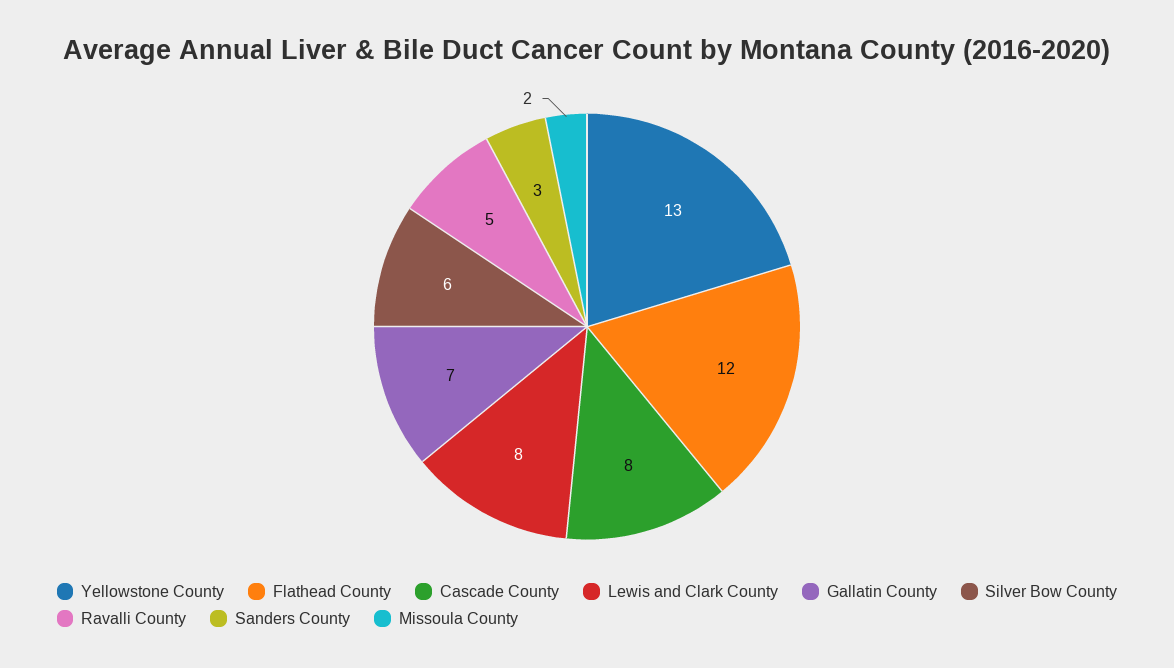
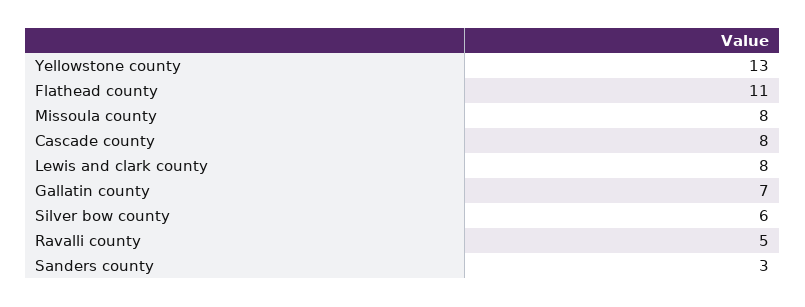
  {
    "Yellowstone County": 13,
-   "Flathead County": 12,
+   "Flathead County": 11,
    "Cascade County": 8,
    "Lewis and Clark County": 8,
    "Gallatin County": 7,
    "Silver Bow County": 6,
    "Ravalli County": 5,
    "Sanders County": 3,
-   "Missoula County": 2
+   "Missoula County": 8
  }

